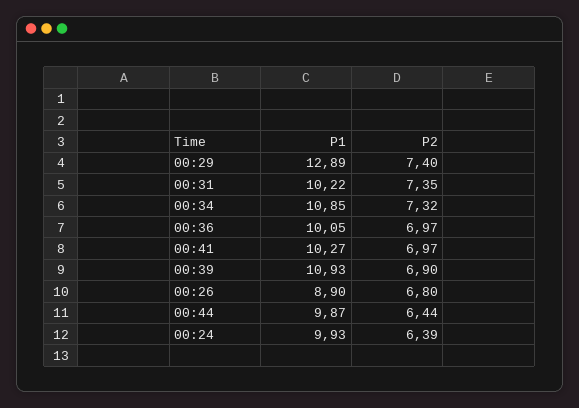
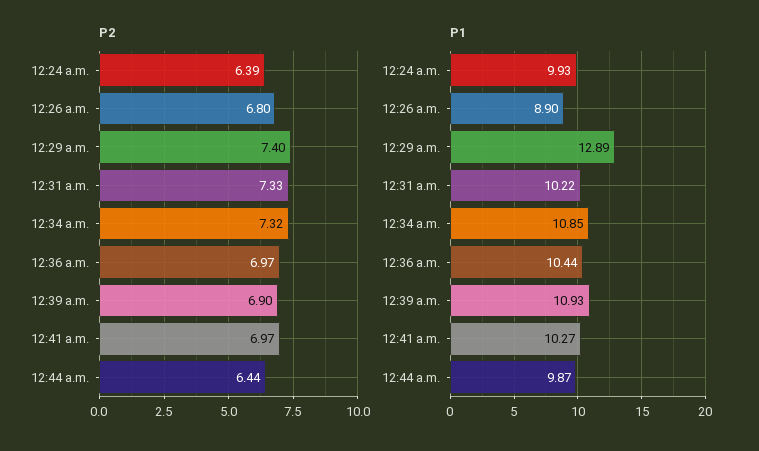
  {
    "P1": {
      "00:29": 12.89,
      "00:31": 10.22,
      "00:34": 10.85,
-     "00:36": 10.05,
+     "00:36": 10.44,
      "00:41": 10.27,
      "00:39": 10.93,
      "00:26": 8.9,
      "00:44": 9.87,
      "00:24": 9.93
    },
    "P2": {
      "00:29": 7.4,
-     "00:31": 7.35,
+     "00:31": 7.33,
      "00:34": 7.32,
      "00:36": 6.97,
      "00:41": 6.97,
      "00:39": 6.9,
      "00:26": 6.8,
      "00:44": 6.44,
      "00:24": 6.39
    }
  }

